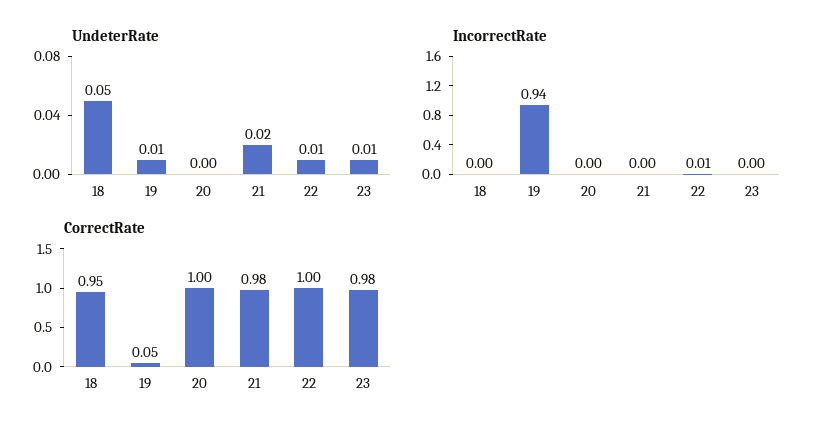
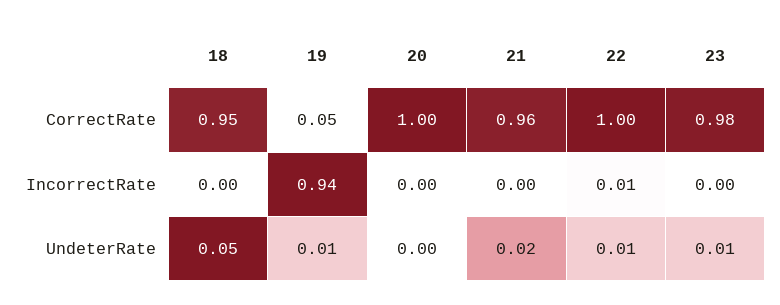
  {
    "UndeterRate": {
      "18": 0.05,
      "19": 0.01,
      "20": 0,
      "21": 0.02,
      "22": 0.01,
      "23": 0.01
    },
    "IncorrectRate": {
      "18": 0,
      "19": 0.94,
      "20": 0,
      "21": 0,
      "22": 0.01,
      "23": 0
    },
    "CorrectRate": {
      "18": 0.95,
      "19": 0.05,
      "20": 1,
-     "21": 0.98,
+     "21": 0.96,
      "22": 1,
      "23": 0.98
    }
  }

